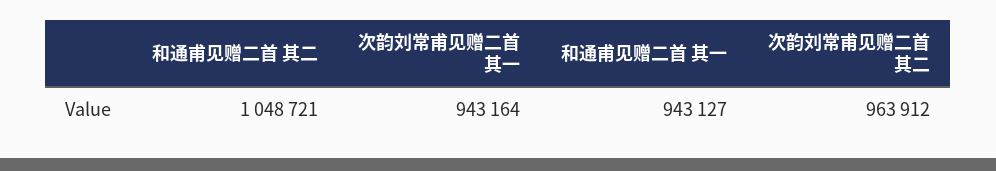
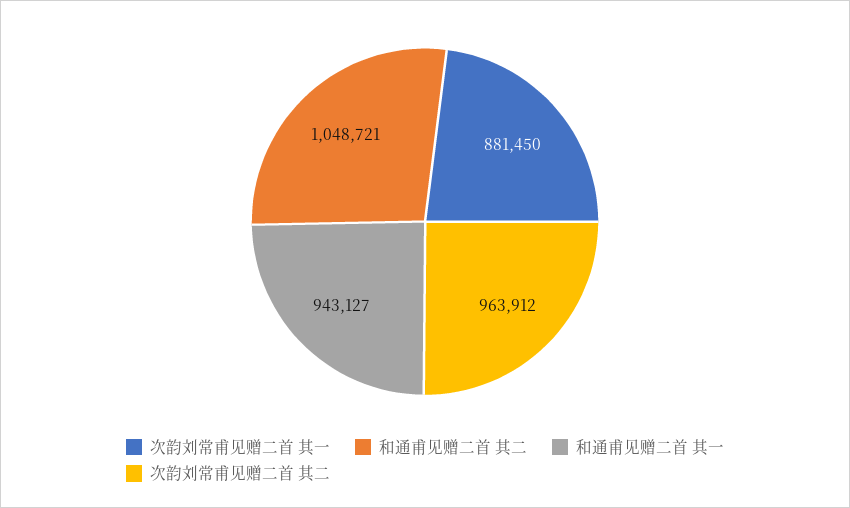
  {
    "和通甫见赠二首 其二": 1048721,
-   "次韵刘常甫见赠二首 其一": 943164,
+   "次韵刘常甫见赠二首 其一": 881450,
    "和通甫见赠二首 其一": 943127,
    "次韵刘常甫见赠二首 其二": 963912
  }

